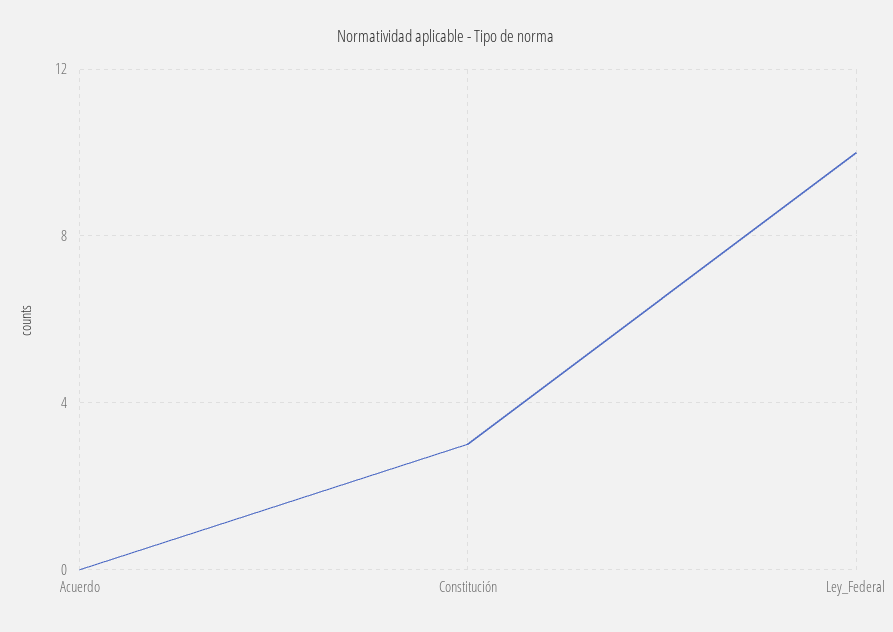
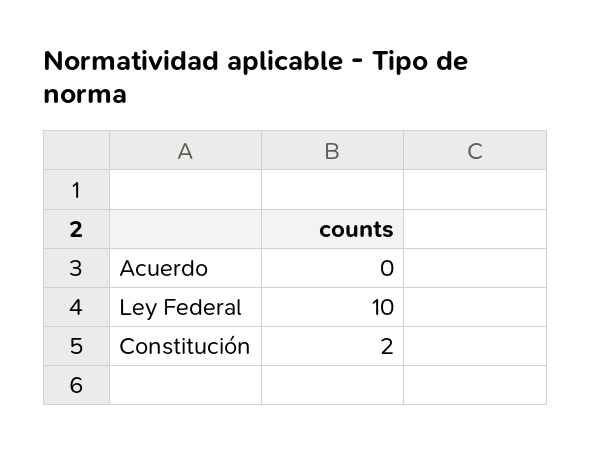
  {
    "Acuerdo": 0,
-   "Constitución": 3,
+   "Constitución": 2,
    "Ley_Federal": 10
  }

